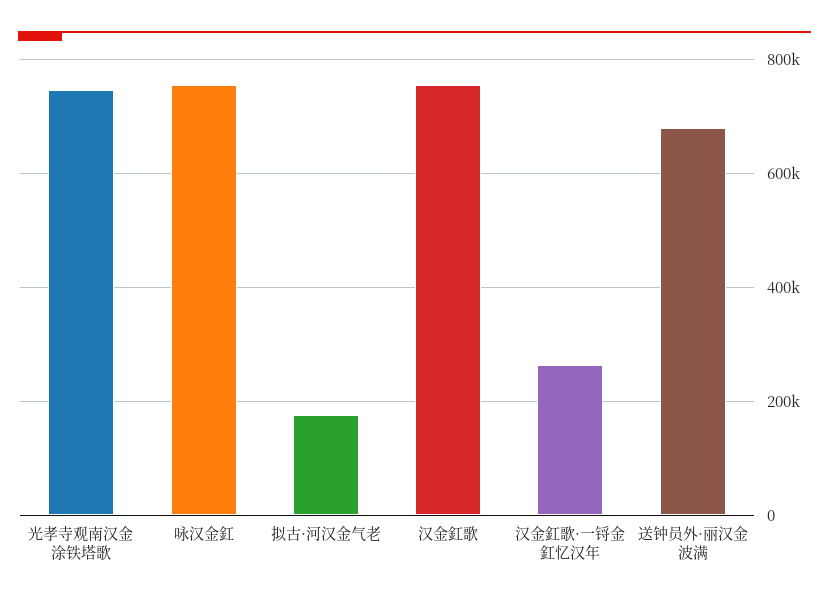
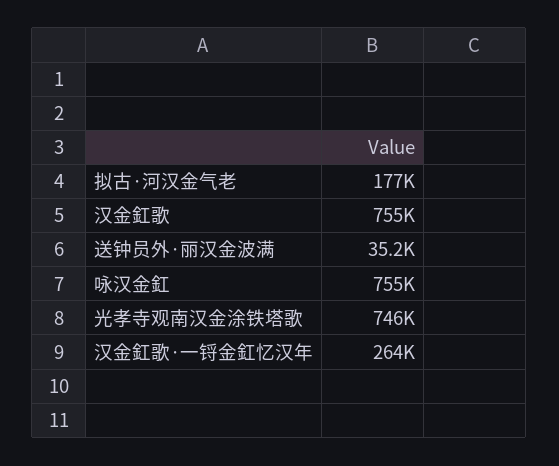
  {
    "光孝寺观南汉金涂铁塔歌": 746000,
    "咏汉金釭": 755000,
    "拟古·河汉金气老": 177000,
    "汉金釭歌": 755000,
    "汉金釭歌·一锊金釭忆汉年": 264000,
-   "送钟员外·丽汉金波满": 680000
+   "送钟员外·丽汉金波满": 35200
  }

